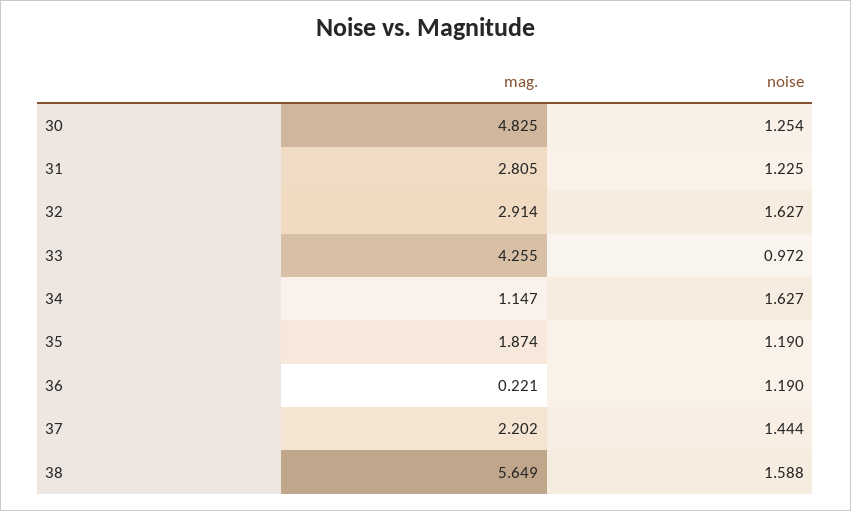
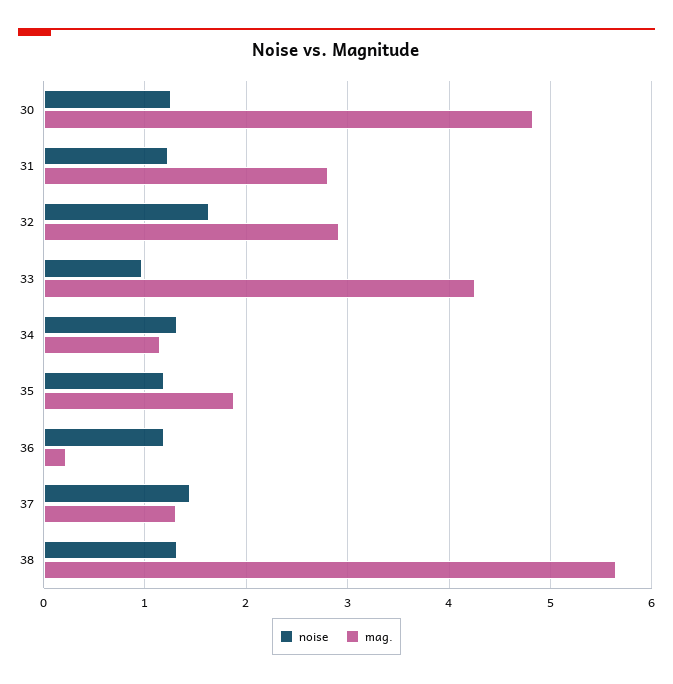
  {
    "mag.": {
      "30": 4.825,
      "31": 2.805,
      "32": 2.914,
      "33": 4.255,
      "34": 1.147,
      "35": 1.874,
      "36": 0.221,
-     "37": 2.202,
+     "37": 1.3,
      "38": 5.649
    },
    "noise": {
      "30": 1.254,
      "31": 1.225,
      "32": 1.627,
      "33": 0.972,
-     "34": 1.627,
+     "34": 1.3,
      "35": 1.19,
      "36": 1.19,
      "37": 1.444,
-     "38": 1.588
+     "38": 1.3
    }
  }

